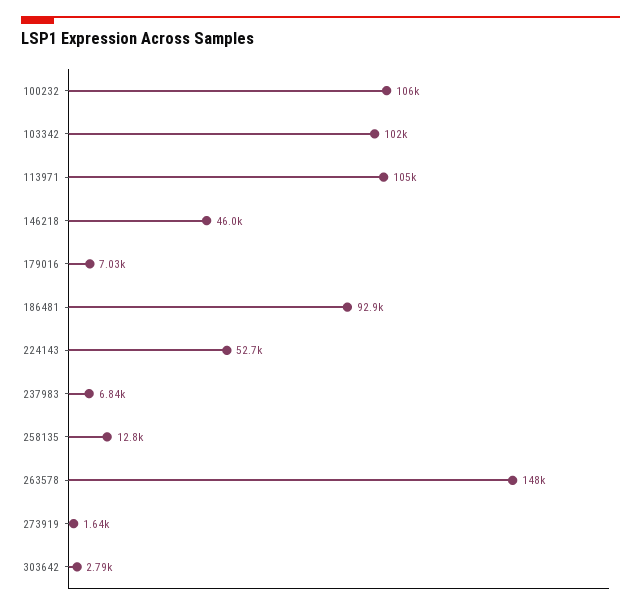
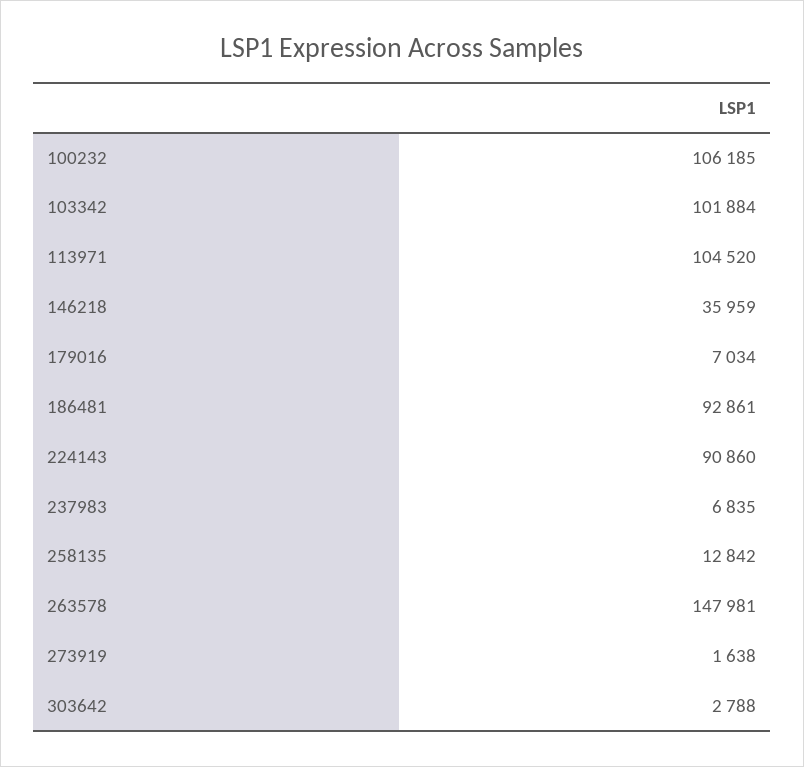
  {
    "100232": 106185,
    "103342": 101884,
    "113971": 104520,
-   "146218": 46000,
+   "146218": 35959,
    "179016": 7034,
    "186481": 92861,
-   "224143": 52700,
+   "224143": 90860,
    "237983": 6835,
    "258135": 12842,
    "263578": 147981,
    "273919": 1638,
    "303642": 2788
  }

